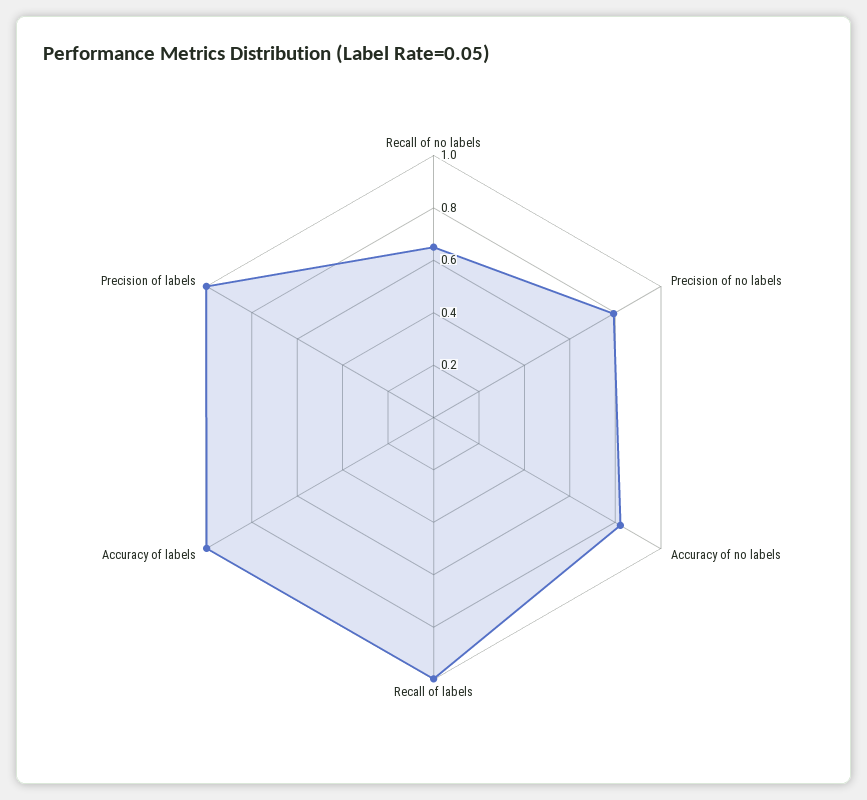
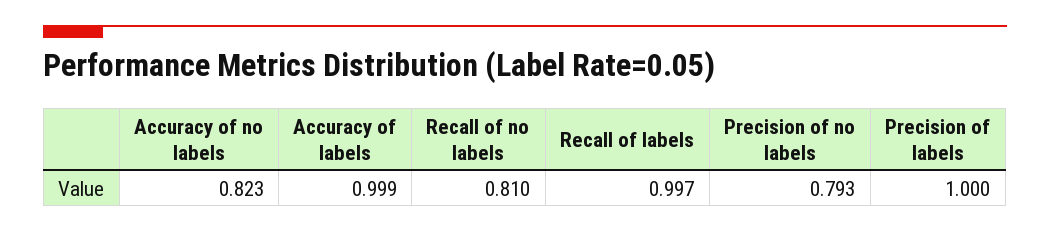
  {
-   "Recall of no labels": 0.65,
+   "Recall of no labels": 0.81,
    "Precision of no labels": 0.793,
    "Accuracy of no labels": 0.823,
    "Recall of labels": 0.997,
    "Accuracy of labels": 0.999,
    "Precision of labels": 1
  }

